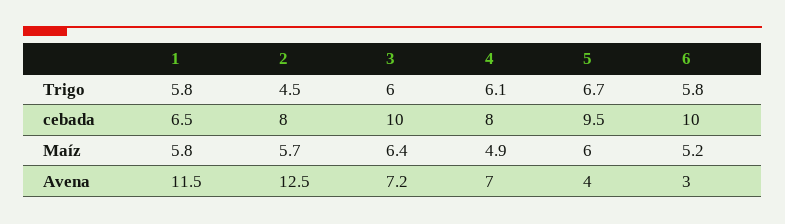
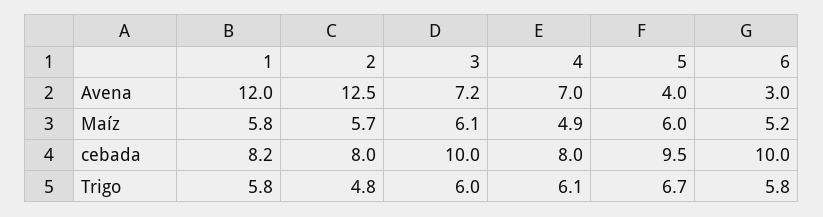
  {
    "1": {
      "Trigo": 5.8,
-     "cebada": 6.5,
+     "cebada": 8.2,
      "Maíz": 5.8,
-     "Avena": 11.5
+     "Avena": 12
    },
    "2": {
-     "Trigo": 4.5,
+     "Trigo": 4.8,
      "cebada": 8,
      "Maíz": 5.7,
      "Avena": 12.5
    },
    "3": {
      "Trigo": 6,
      "cebada": 10,
-     "Maíz": 6.4,
+     "Maíz": 6.1,
      "Avena": 7.2
    },
    "4": {
      "Trigo": 6.1,
      "cebada": 8,
      "Maíz": 4.9,
      "Avena": 7
    },
    "5": {
      "Trigo": 6.7,
      "cebada": 9.5,
      "Maíz": 6,
      "Avena": 4
    },
    "6": {
      "Trigo": 5.8,
      "cebada": 10,
      "Maíz": 5.2,
      "Avena": 3
    }
  }

